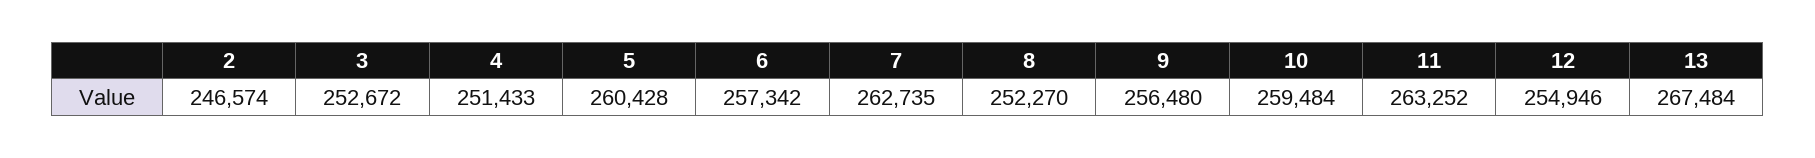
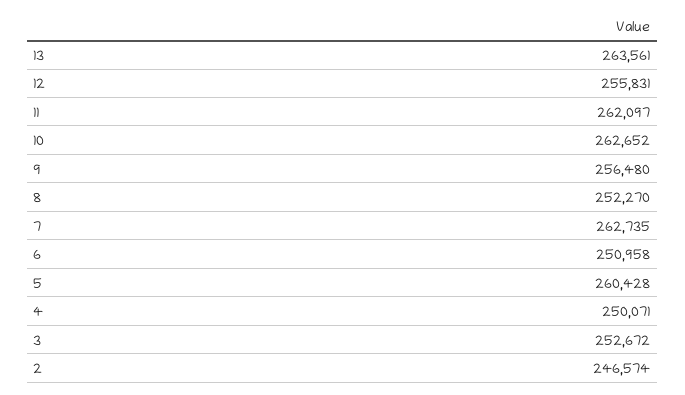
  {
    "2": 246574,
    "3": 252672,
-   "4": 251433,
+   "4": 250071,
    "5": 260428,
-   "6": 257342,
+   "6": 250958,
    "7": 262735,
    "8": 252270,
    "9": 256480,
-   "10": 259484,
+   "10": 262652,
-   "11": 263252,
+   "11": 262097,
-   "12": 254946,
+   "12": 255831,
-   "13": 267484
+   "13": 263561
  }

